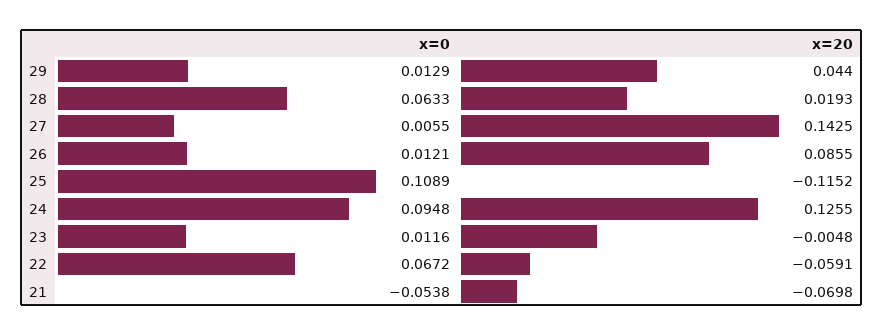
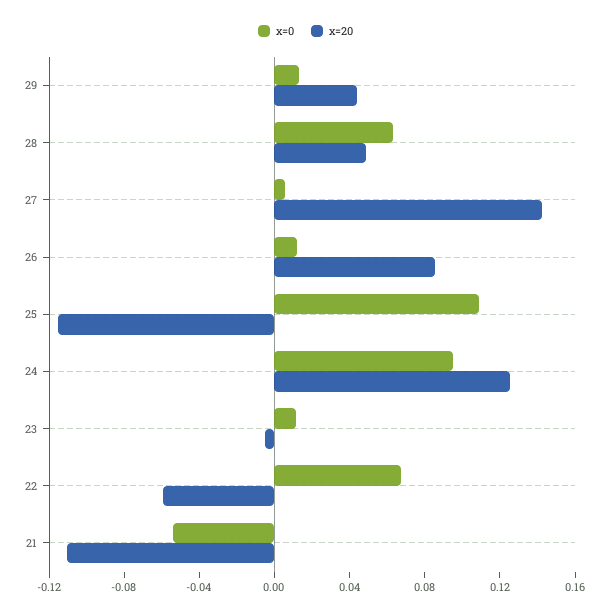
  {
    "x=0": {
      "29": 0.0129,
      "28": 0.0633,
      "27": 0.0055,
      "26": 0.0121,
      "25": 0.1089,
      "24": 0.0948,
      "23": 0.0116,
      "22": 0.0672,
      "21": -0.0538
    },
    "x=20": {
      "29": 0.044,
-     "28": 0.0193,
+     "28": 0.05,
      "27": 0.1425,
      "26": 0.0855,
      "25": -0.1152,
      "24": 0.1255,
      "23": -0.0048,
      "22": -0.0591,
-     "21": -0.0698
+     "21": -0.11
    }
  }

